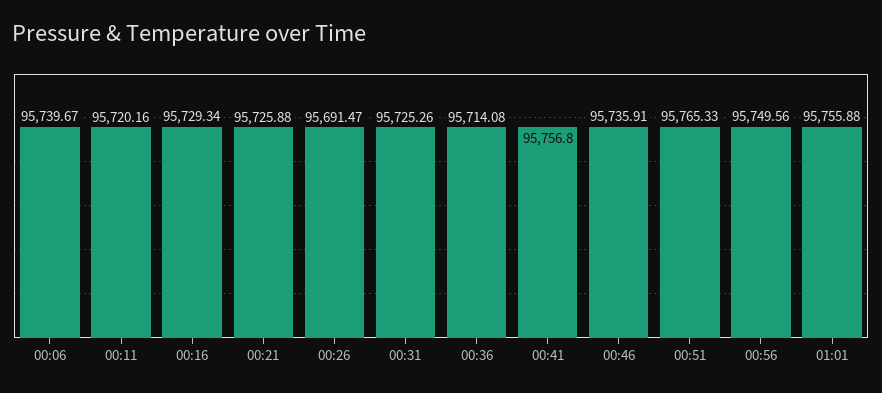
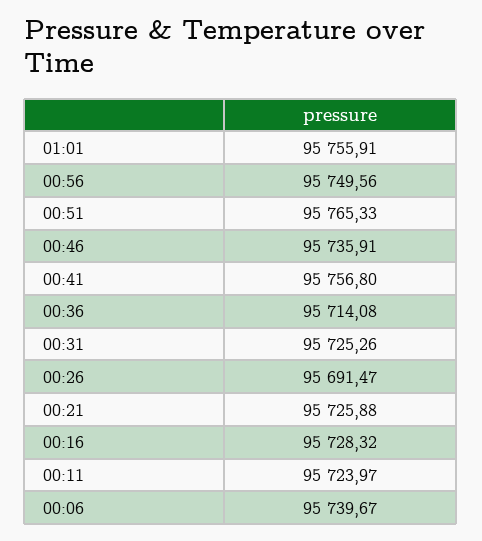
  {
    "00:06": 95739.67,
-   "00:11": 95720.16,
+   "00:11": 95723.97,
-   "00:16": 95729.34,
+   "00:16": 95728.32,
    "00:21": 95725.88,
    "00:26": 95691.47,
    "00:31": 95725.26,
    "00:36": 95714.08,
    "00:41": 95756.8,
    "00:46": 95735.91,
    "00:51": 95765.33,
    "00:56": 95749.56,
-   "01:01": 95755.88
+   "01:01": 95755.91
  }

